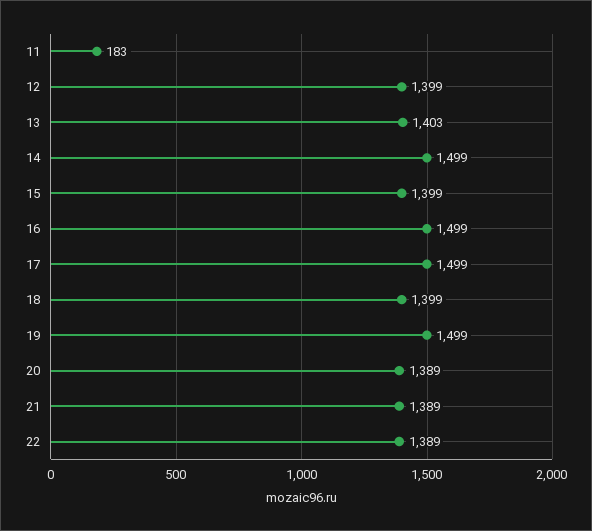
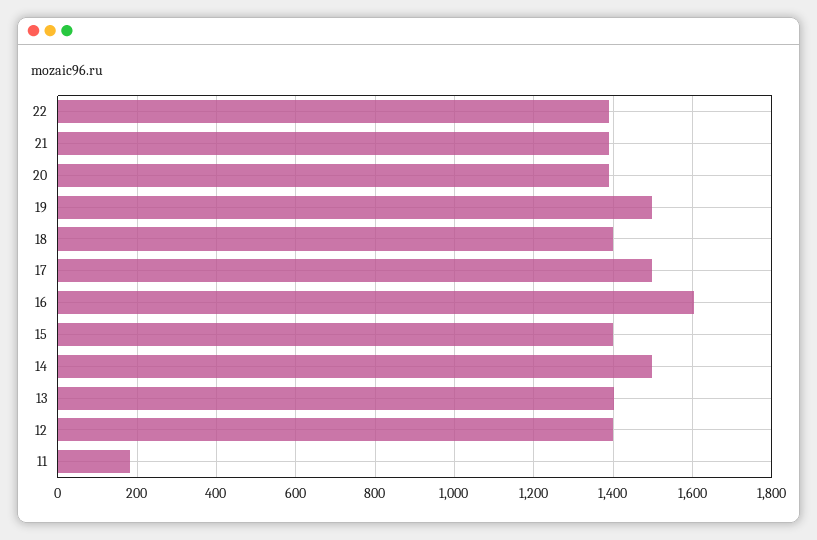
  {
    "11": 183,
    "12": 1399,
    "13": 1403,
    "14": 1499,
    "15": 1399,
-   "16": 1499,
+   "16": 1600,
    "17": 1499,
    "18": 1399,
    "19": 1499,
    "20": 1389,
    "21": 1389,
    "22": 1389
  }

